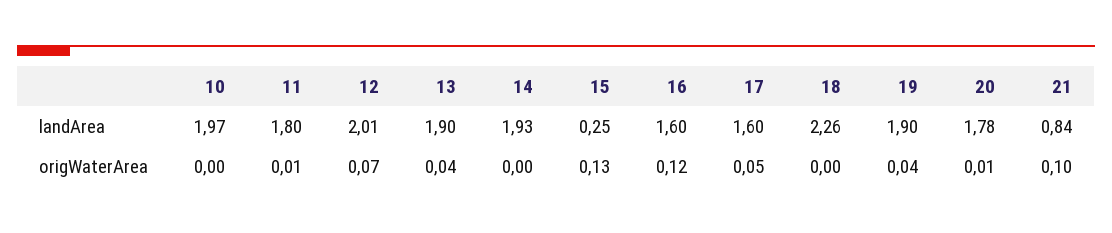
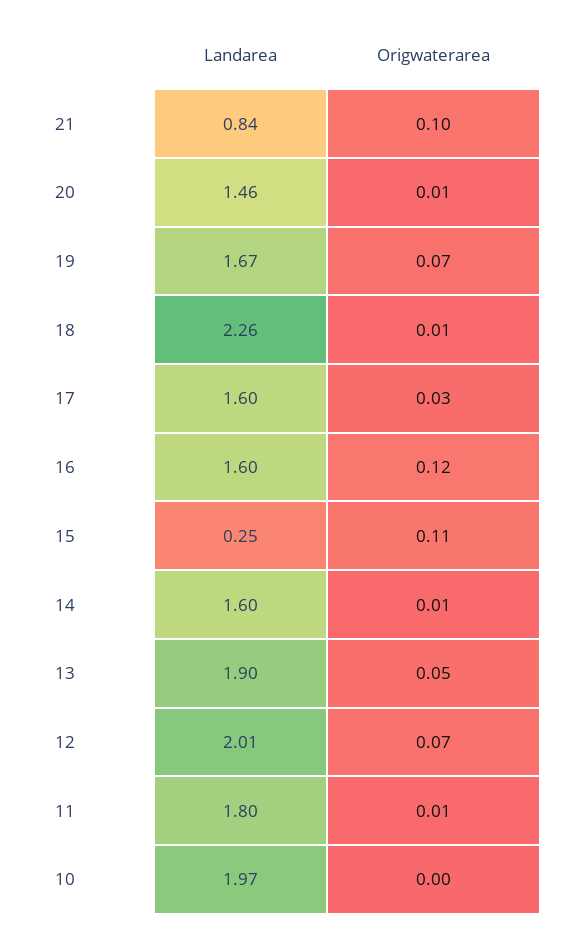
  {
    "10": {
      "landArea": 1.97,
      "origWaterArea": 0
    },
    "11": {
      "landArea": 1.8,
      "origWaterArea": 0.01
    },
    "12": {
      "landArea": 2.01,
      "origWaterArea": 0.07
    },
    "13": {
      "landArea": 1.9,
-     "origWaterArea": 0.04
+     "origWaterArea": 0.05
    },
    "14": {
-     "landArea": 1.93,
+     "landArea": 1.6,
-     "origWaterArea": 0
+     "origWaterArea": 0.01
    },
    "15": {
      "landArea": 0.25,
-     "origWaterArea": 0.13
+     "origWaterArea": 0.11
    },
    "16": {
      "landArea": 1.6,
      "origWaterArea": 0.12
    },
    "17": {
      "landArea": 1.6,
-     "origWaterArea": 0.05
+     "origWaterArea": 0.03
    },
    "18": {
      "landArea": 2.26,
-     "origWaterArea": 0
+     "origWaterArea": 0.01
    },
    "19": {
-     "landArea": 1.9,
+     "landArea": 1.67,
-     "origWaterArea": 0.04
+     "origWaterArea": 0.07
    },
    "20": {
-     "landArea": 1.78,
+     "landArea": 1.46,
      "origWaterArea": 0.01
    },
    "21": {
      "landArea": 0.84,
      "origWaterArea": 0.1
    }
  }

